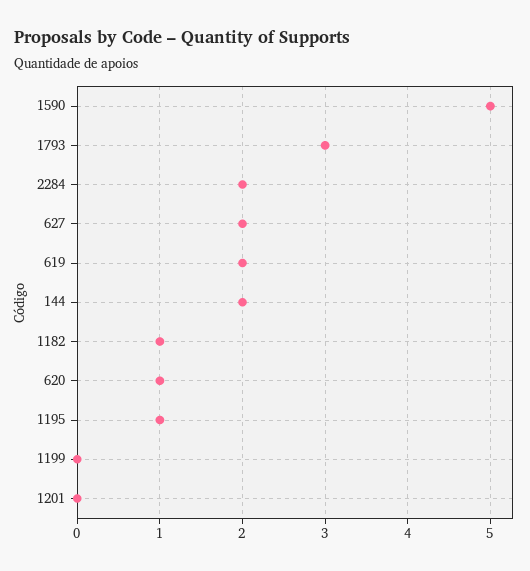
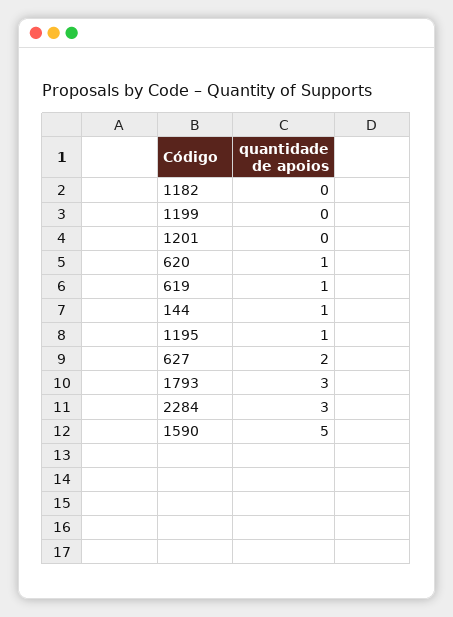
  {
    "1590": 5,
    "1793": 3,
-   "2284": 2,
+   "2284": 3,
    "627": 2,
-   "619": 2,
+   "619": 1,
-   "144": 2,
+   "144": 1,
-   "1182": 1,
+   "1182": 0,
    "620": 1,
    "1195": 1,
    "1199": 0,
    "1201": 0
  }

